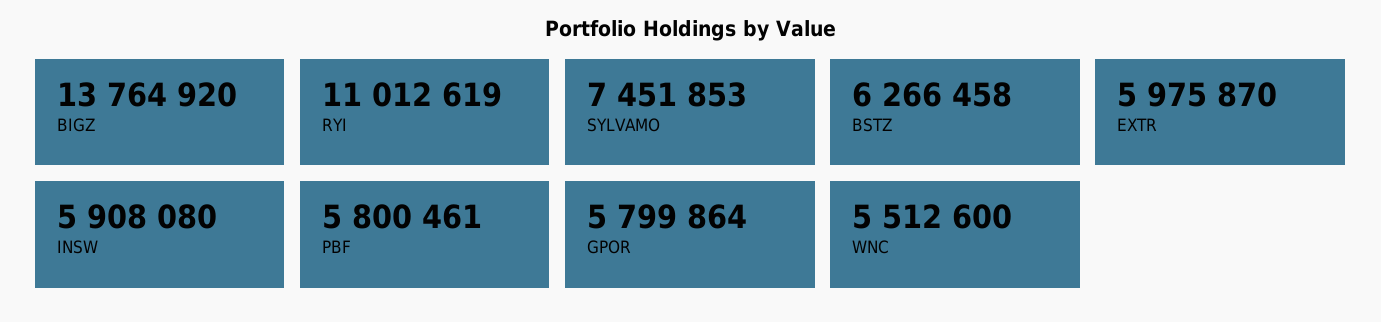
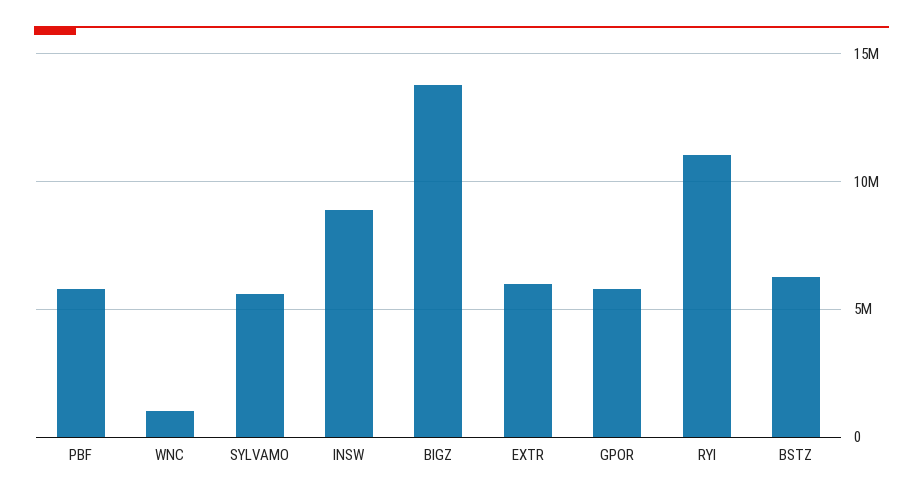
  {
    "BIGZ": 13764920,
    "RYI": 11012619,
-   "SYLVAMO": 7451853,
+   "SYLVAMO": 5500000,
    "BSTZ": 6266458,
    "EXTR": 5975870,
-   "INSW": 5908080,
+   "INSW": 9000000,
    "PBF": 5800461,
    "GPOR": 5799864,
-   "WNC": 5512600
+   "WNC": 1000000
  }

